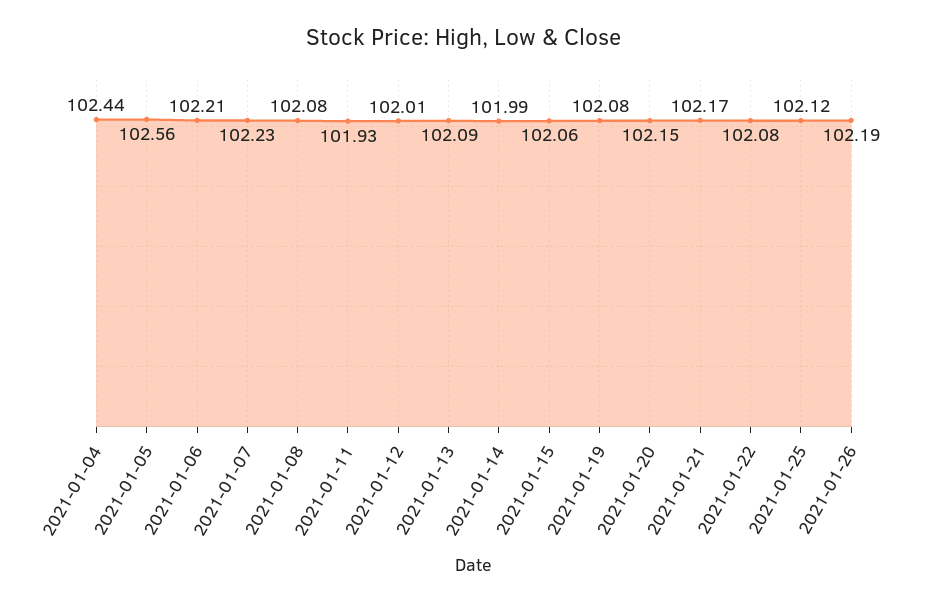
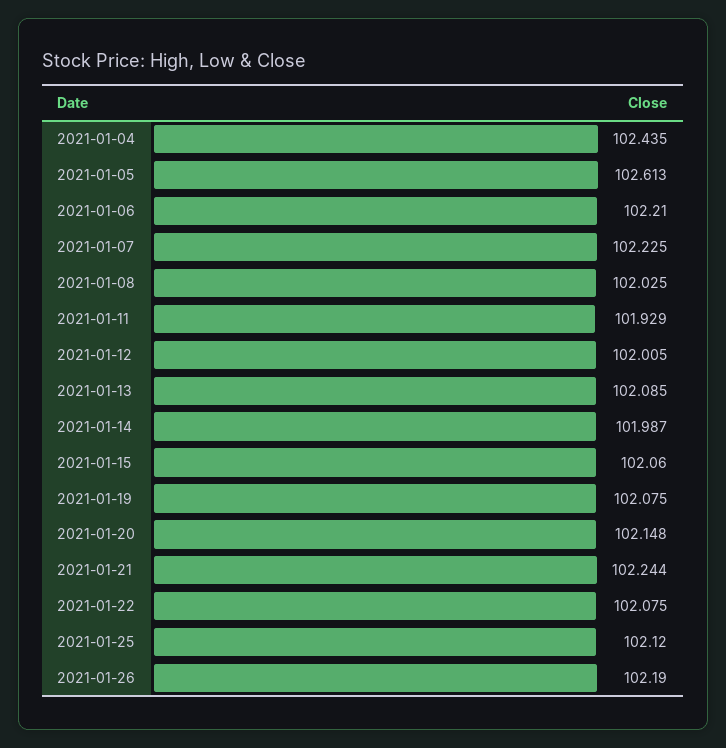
  {
    "2021-01-04": 102.435,
-   "2021-01-05": 102.56,
+   "2021-01-05": 102.613,
    "2021-01-06": 102.21,
    "2021-01-07": 102.225,
-   "2021-01-08": 102.08,
+   "2021-01-08": 102.025,
    "2021-01-11": 101.929,
    "2021-01-12": 102.005,
    "2021-01-13": 102.085,
    "2021-01-14": 101.987,
    "2021-01-15": 102.06,
    "2021-01-19": 102.075,
    "2021-01-20": 102.148,
-   "2021-01-21": 102.17,
+   "2021-01-21": 102.244,
    "2021-01-22": 102.075,
    "2021-01-25": 102.12,
    "2021-01-26": 102.19
  }

